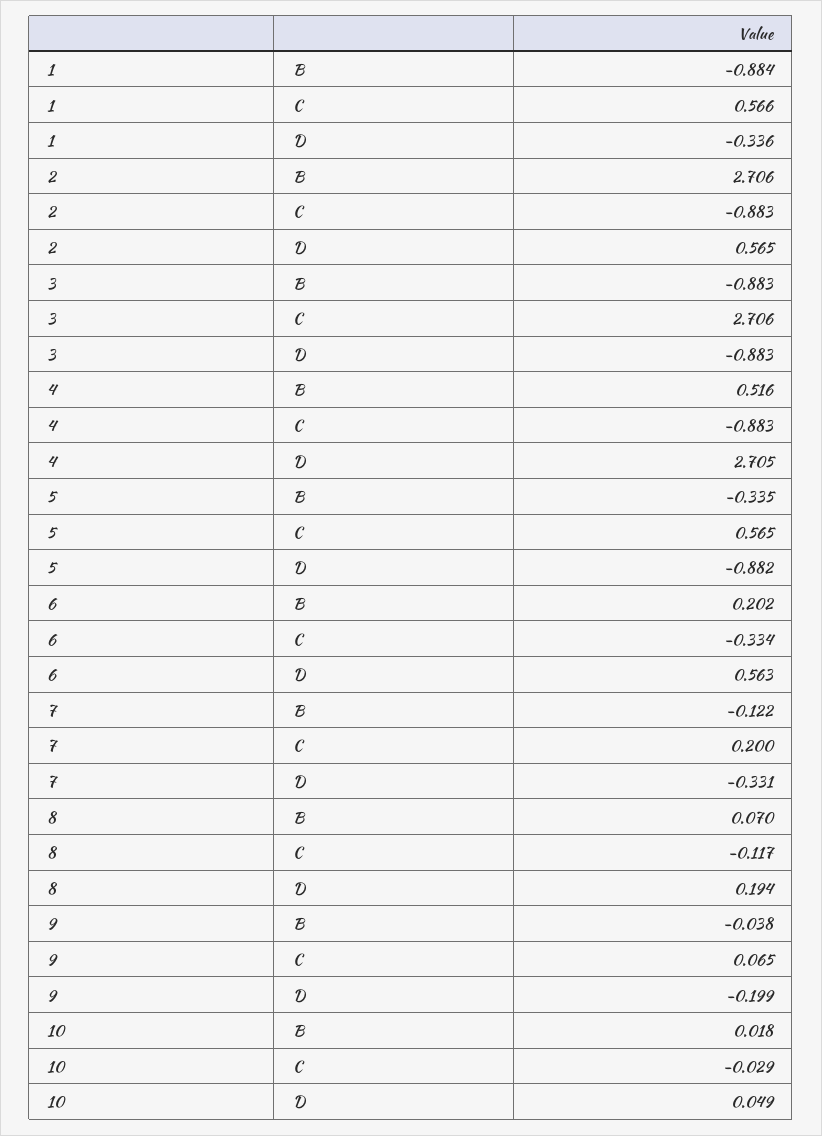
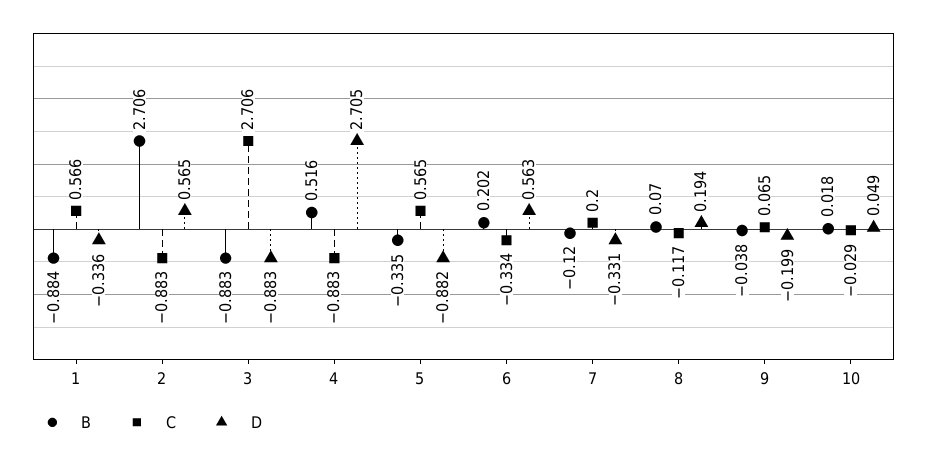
  {
    "B": {
      "1": -0.884,
      "2": 2.706,
      "3": -0.883,
      "4": 0.516,
      "5": -0.335,
      "6": 0.202,
-     "7": -0.122,
+     "7": -0.12,
      "8": 0.07,
      "9": -0.038,
      "10": 0.018
    },
    "C": {
      "1": 0.566,
      "2": -0.883,
      "3": 2.706,
      "4": -0.883,
      "5": 0.565,
      "6": -0.334,
      "7": 0.2,
      "8": -0.117,
      "9": 0.065,
      "10": -0.029
    },
    "D": {
      "1": -0.336,
      "2": 0.565,
      "3": -0.883,
      "4": 2.705,
      "5": -0.882,
      "6": 0.563,
      "7": -0.331,
      "8": 0.194,
      "9": -0.199,
      "10": 0.049
    }
  }

